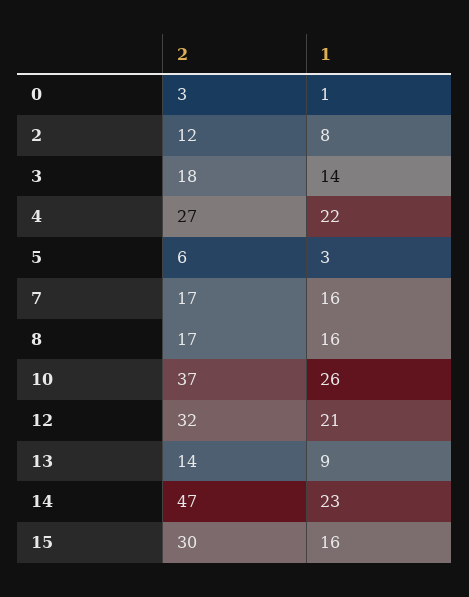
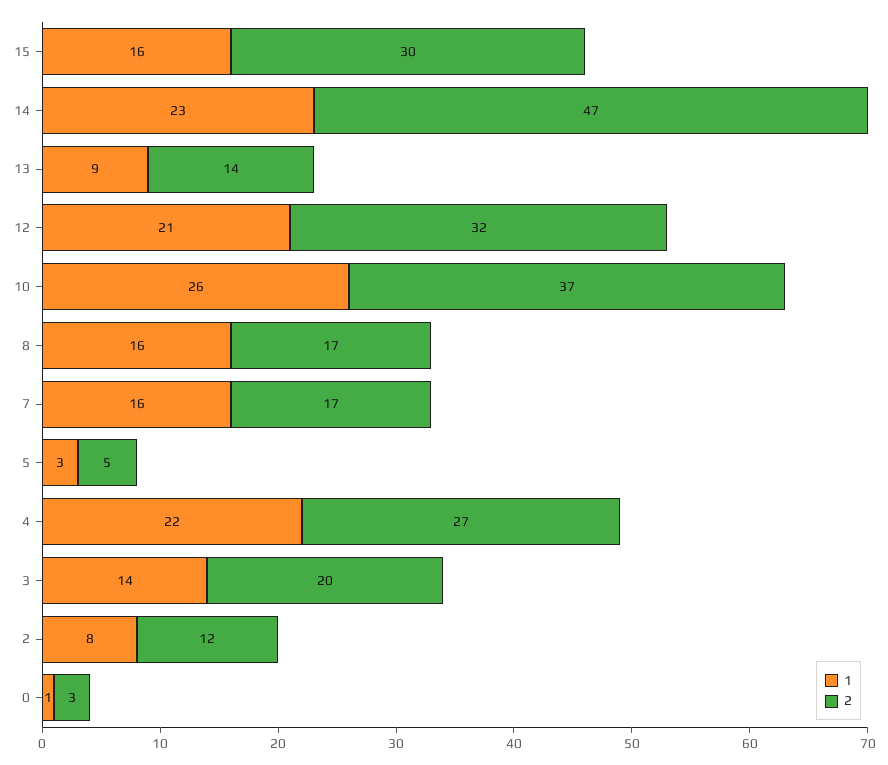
  {
    "2": {
      "0": 3,
      "2": 12,
-     "3": 18,
+     "3": 20,
      "4": 27,
-     "5": 6,
+     "5": 5,
      "7": 17,
      "8": 17,
      "10": 37,
      "12": 32,
      "13": 14,
      "14": 47,
      "15": 30
    },
    "1": {
      "0": 1,
      "2": 8,
      "3": 14,
      "4": 22,
      "5": 3,
      "7": 16,
      "8": 16,
      "10": 26,
      "12": 21,
      "13": 9,
      "14": 23,
      "15": 16
    }
  }

